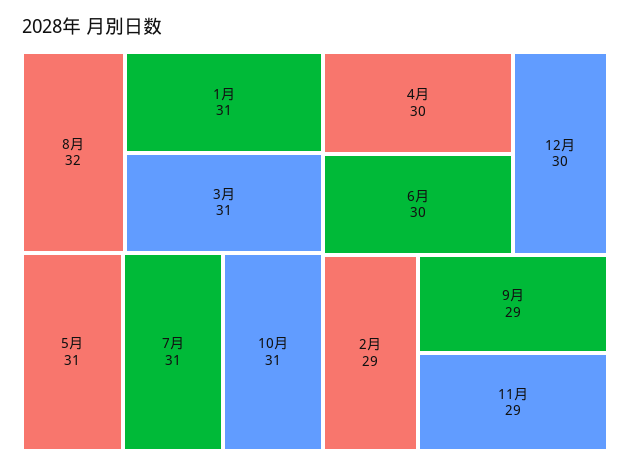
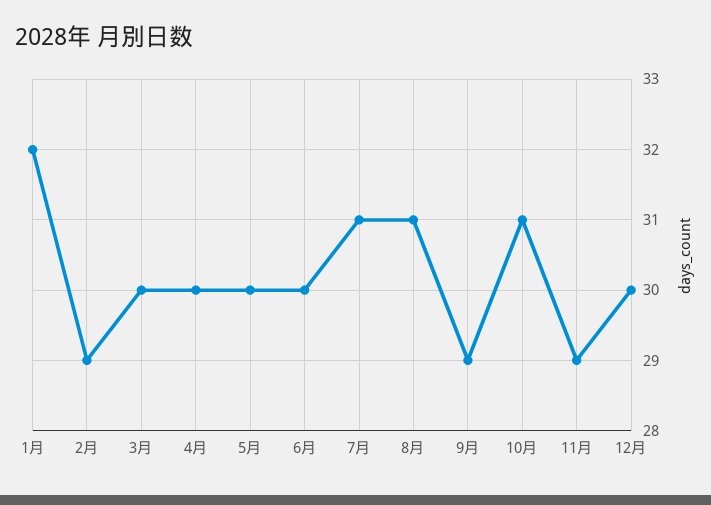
  {
-   "8月": 32,
+   "8月": 31,
-   "1月": 31,
+   "1月": 32,
-   "3月": 31,
+   "3月": 30,
-   "5月": 31,
+   "5月": 30,
    "7月": 31,
    "10月": 31,
    "4月": 30,
    "6月": 30,
    "12月": 30,
    "2月": 29,
    "9月": 29,
    "11月": 29
  }

